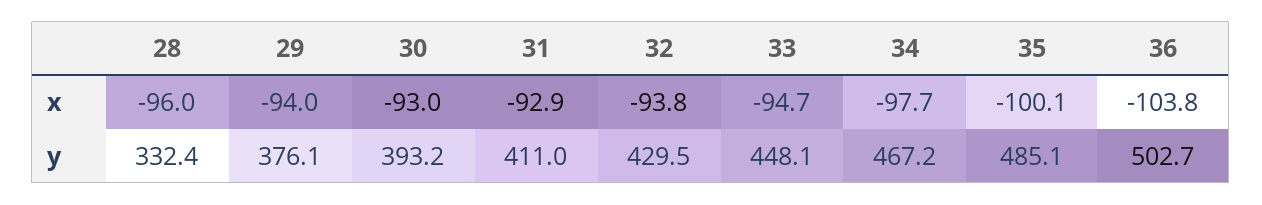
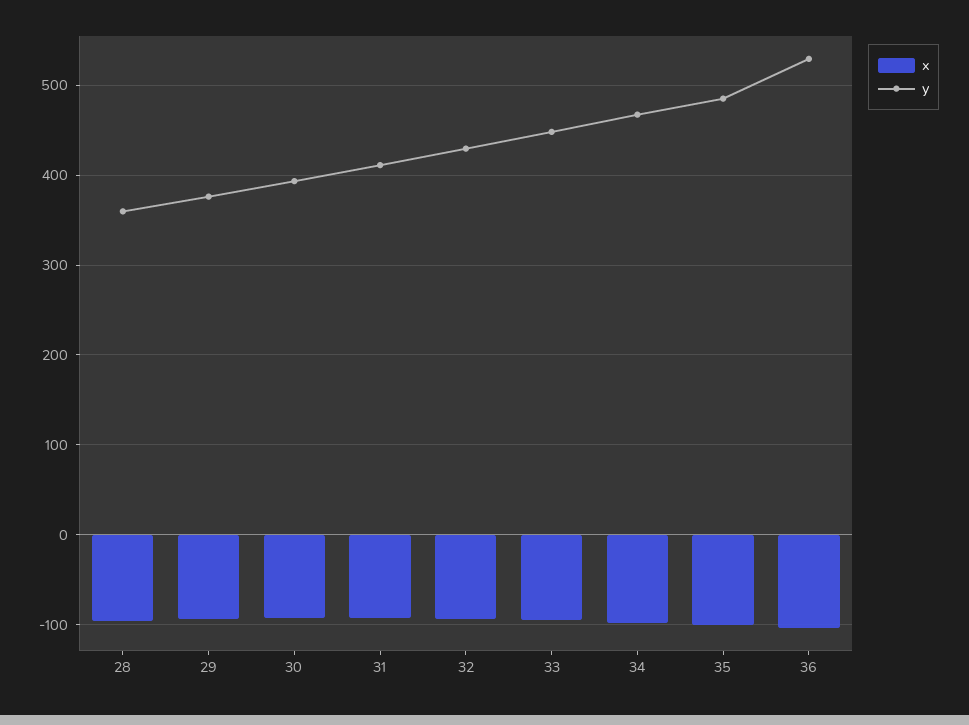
  {
    "x": {
      "28": -96,
      "29": -94,
      "30": -93,
      "31": -92.9,
      "32": -93.8,
      "33": -94.7,
      "34": -97.7,
      "35": -100.1,
      "36": -103.8
    },
    "y": {
-     "28": 332.4,
+     "28": 360,
      "29": 376.1,
      "30": 393.2,
      "31": 411,
      "32": 429.5,
      "33": 448.1,
      "34": 467.2,
      "35": 485.1,
-     "36": 502.7
+     "36": 530
    }
  }

